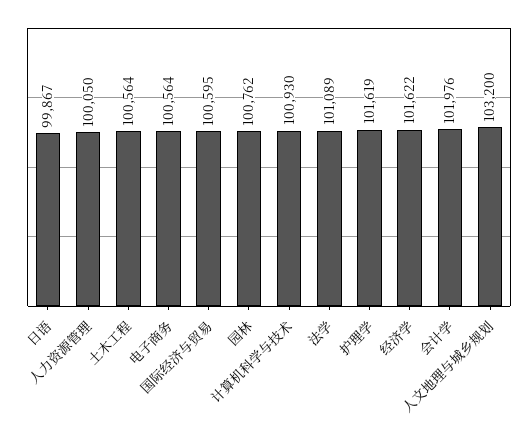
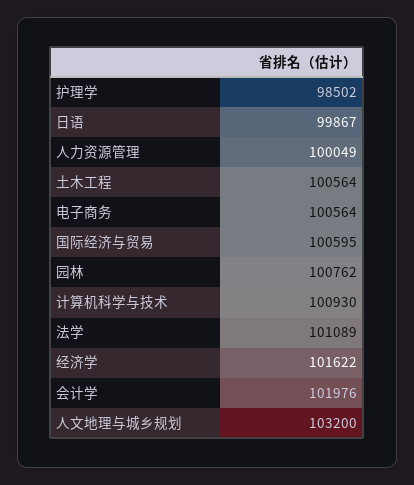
  {
    "日语": 99867,
-   "人力资源管理": 100050,
+   "人力资源管理": 100049,
    "土木工程": 100564,
    "电子商务": 100564,
    "国际经济与贸易": 100595,
    "园林": 100762,
    "计算机科学与技术": 100930,
    "法学": 101089,
-   "护理学": 101619,
+   "护理学": 98502,
    "经济学": 101622,
    "会计学": 101976,
    "人文地理与城乡规划": 103200
  }

